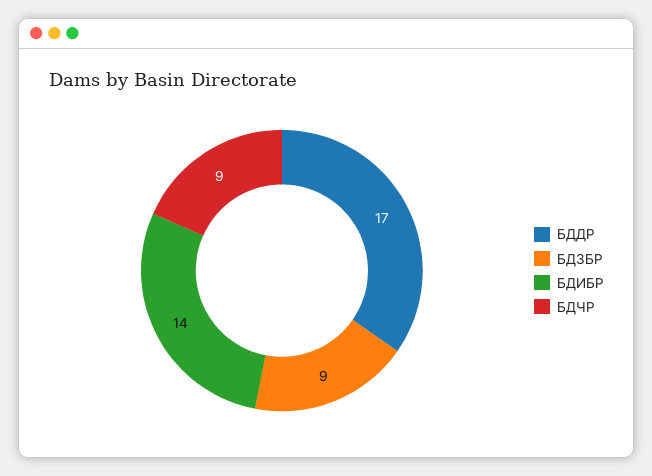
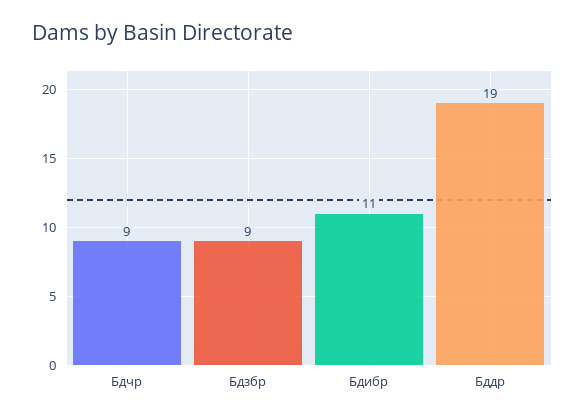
  {
-   "БДДР": 17,
+   "БДДР": 19,
    "БДЗБР": 9,
-   "БДИБР": 14,
+   "БДИБР": 11,
    "БДЧР": 9
  }

